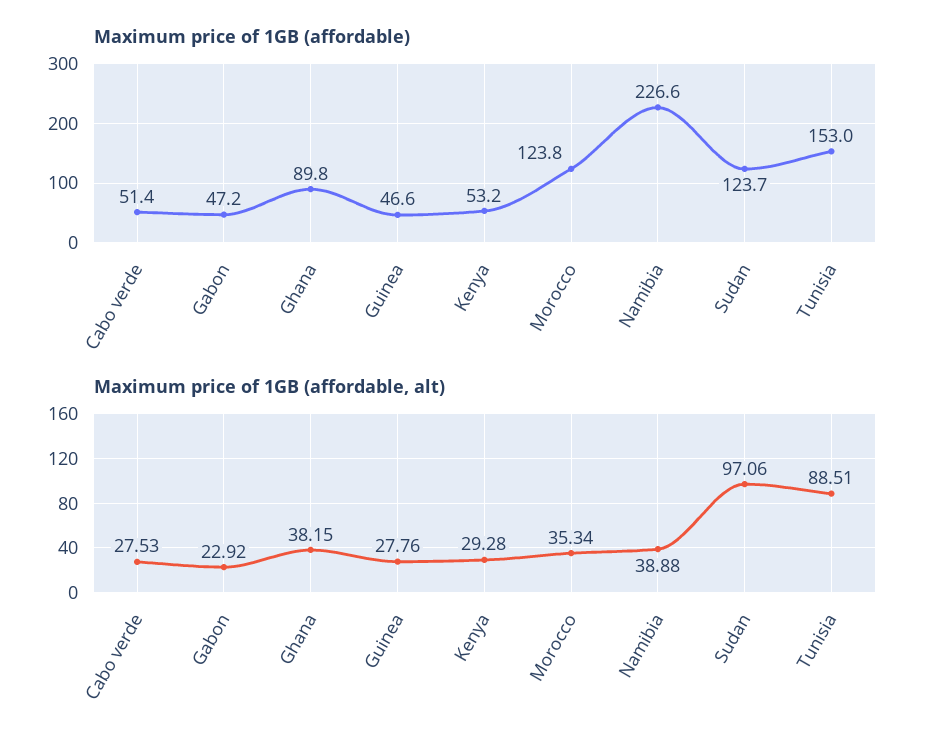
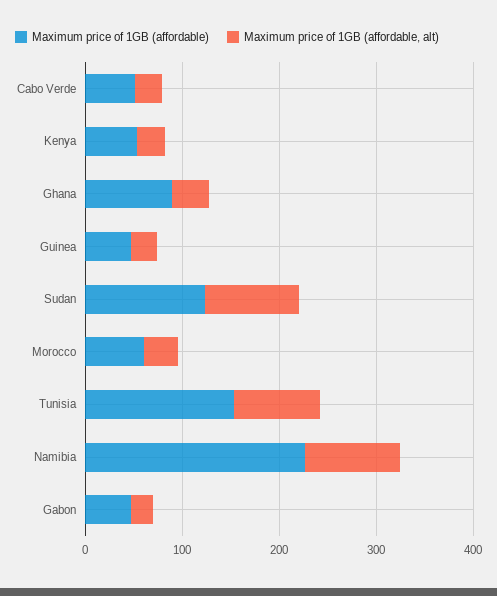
  {
    "Maximum price of 1GB (affordable)": {
      "Cabo verde": 51.4,
      "Gabon": 47.2,
      "Ghana": 89.8,
      "Guinea": 46.6,
      "Kenya": 53.2,
-     "Morocco": 123.8,
+     "Morocco": 60,
      "Namibia": 226.6,
      "Sudan": 123.7,
      "Tunisia": 153
    },
    "Maximum price of 1GB (affordable, alt)": {
      "Cabo verde": 27.53,
      "Gabon": 22.92,
      "Ghana": 38.15,
      "Guinea": 27.76,
      "Kenya": 29.28,
      "Morocco": 35.34,
-     "Namibia": 38.88,
+     "Namibia": 100,
      "Sudan": 97.06,
      "Tunisia": 88.51
    }
  }

